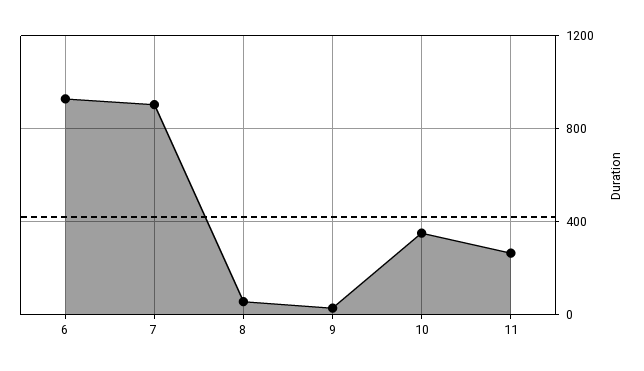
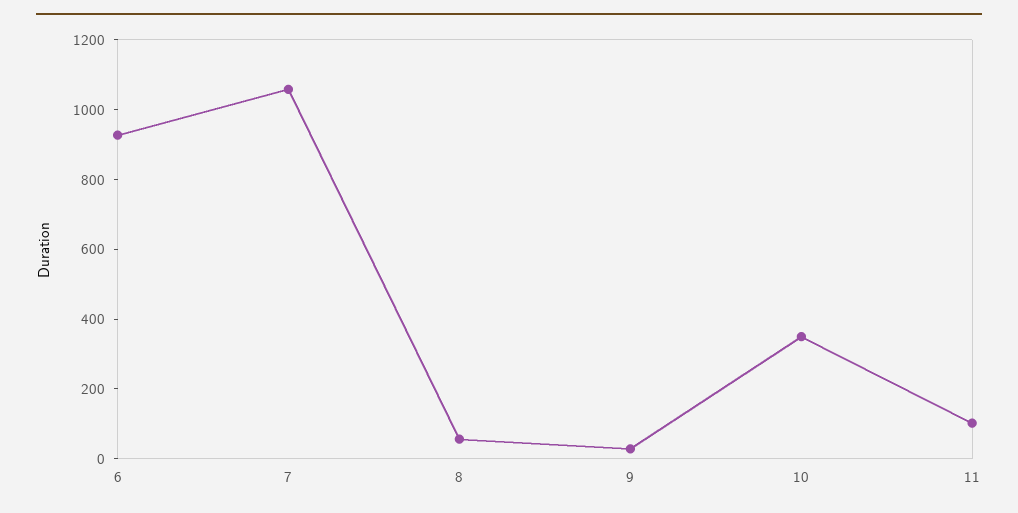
  {
    "6": 950,
-   "7": 900,
+   "7": 1050,
    "8": 50,
    "9": 50,
    "10": 350,
-   "11": 250
+   "11": 100
  }

